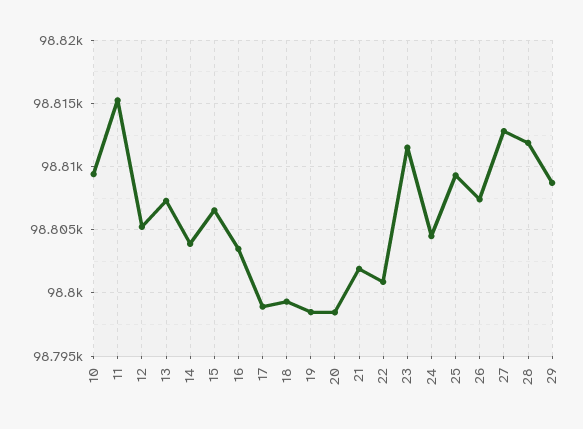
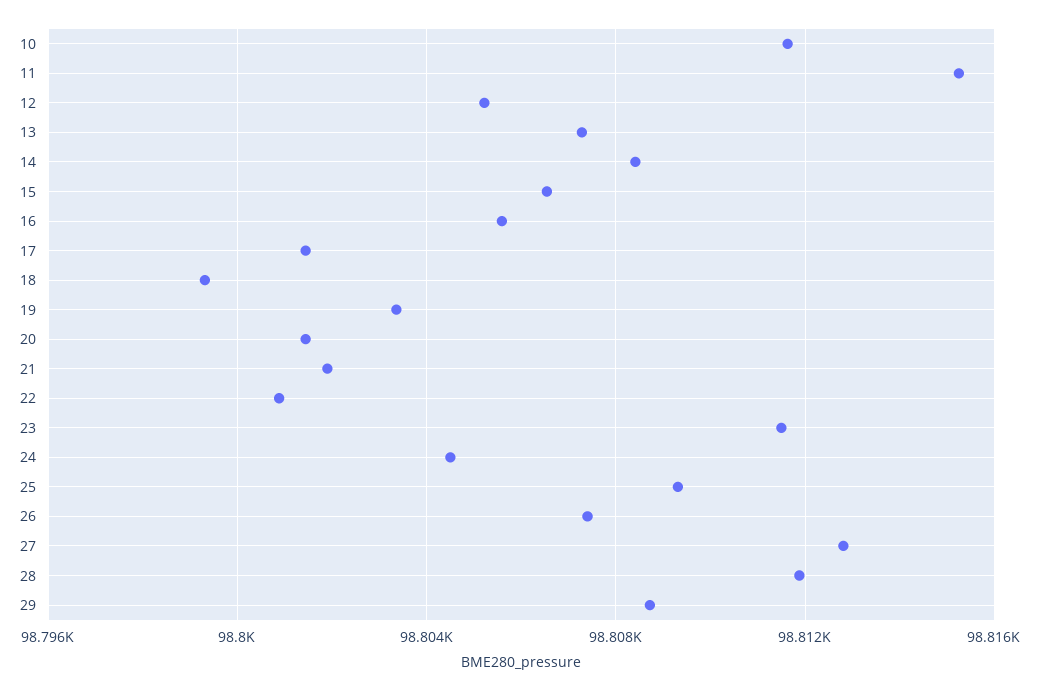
  {
-   "10": 98809.5,
+   "10": 98811.5,
    "11": 98815.5,
    "12": 98805,
    "13": 98807.5,
-   "14": 98804,
+   "14": 98808.5,
    "15": 98806.5,
-   "16": 98803.5,
+   "16": 98805.5,
-   "17": 98799,
+   "17": 98801.5,
    "18": 98799.5,
-   "19": 98798.5,
+   "19": 98803.5,
-   "20": 98798.5,
+   "20": 98801.5,
    "21": 98802,
    "22": 98801,
    "23": 98811.5,
    "24": 98804.5,
    "25": 98809.5,
    "26": 98807.5,
    "27": 98813,
    "28": 98812,
    "29": 98808.5
  }

